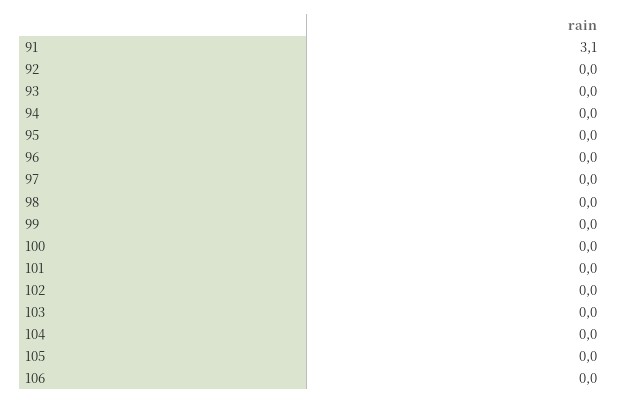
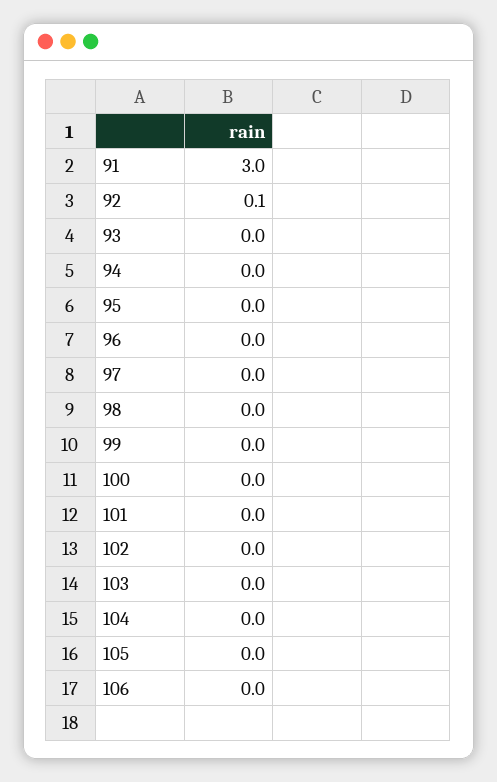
  {
-   "91": 3.1,
+   "91": 3,
-   "92": 0,
+   "92": 0.1,
    "93": 0,
    "94": 0,
    "95": 0,
    "96": 0,
    "97": 0,
    "98": 0,
    "99": 0,
    "100": 0,
    "101": 0,
    "102": 0,
    "103": 0,
    "104": 0,
    "105": 0,
    "106": 0
  }

